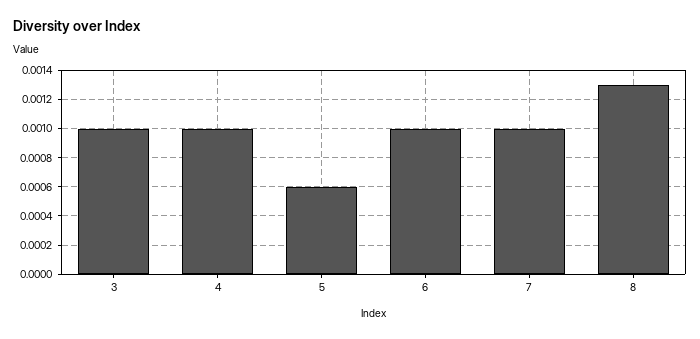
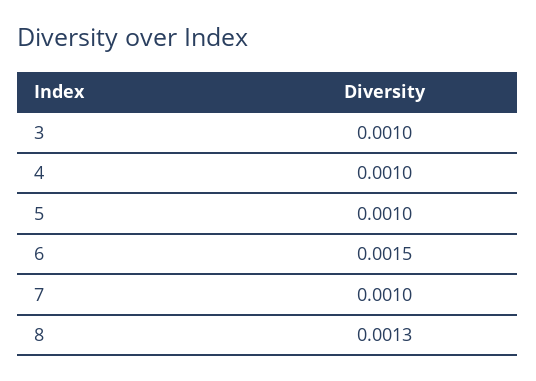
  {
    "3": 0.001,
    "4": 0.001,
-   "5": 0.0006,
+   "5": 0.001,
-   "6": 0.001,
+   "6": 0.0015,
    "7": 0.001,
    "8": 0.0013
  }

